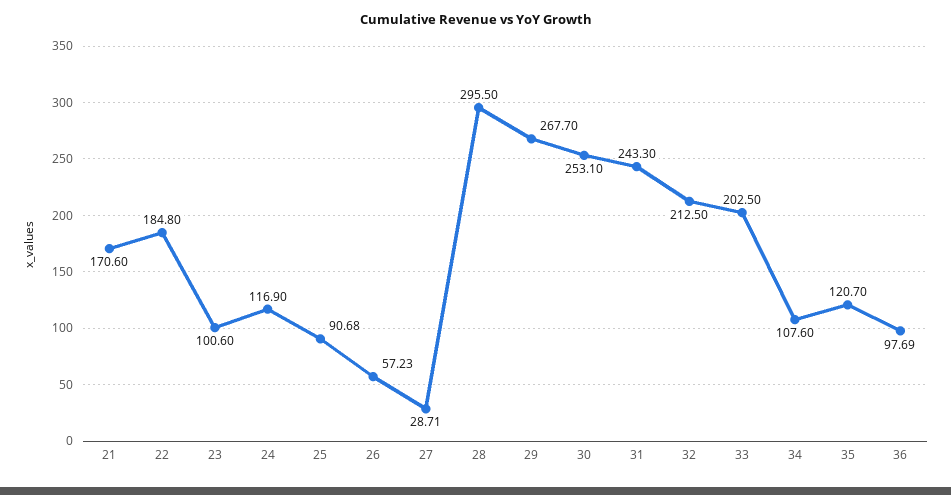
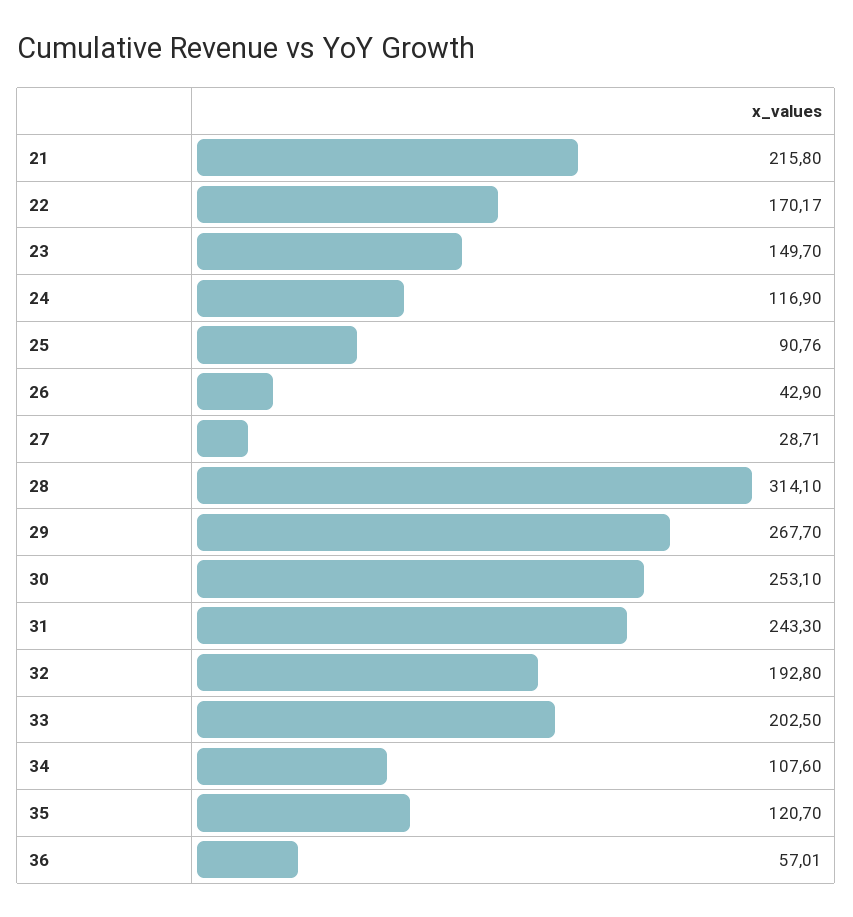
  {
-   "21": 170.6,
+   "21": 215.8,
-   "22": 184.8,
+   "22": 170.17,
-   "23": 100.6,
+   "23": 149.7,
    "24": 116.9,
-   "25": 90.68,
+   "25": 90.76,
-   "26": 57.23,
+   "26": 42.9,
    "27": 28.71,
-   "28": 295.5,
+   "28": 314.1,
    "29": 267.7,
    "30": 253.1,
    "31": 243.3,
-   "32": 212.5,
+   "32": 192.8,
    "33": 202.5,
    "34": 107.6,
    "35": 120.7,
-   "36": 97.69
+   "36": 57.01
  }

